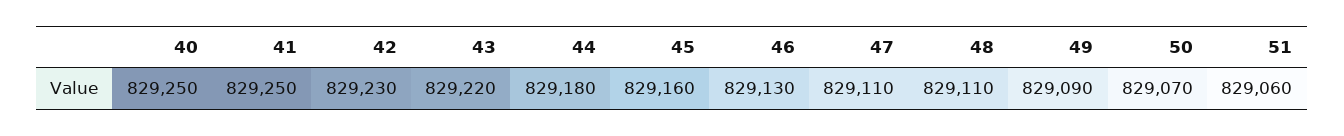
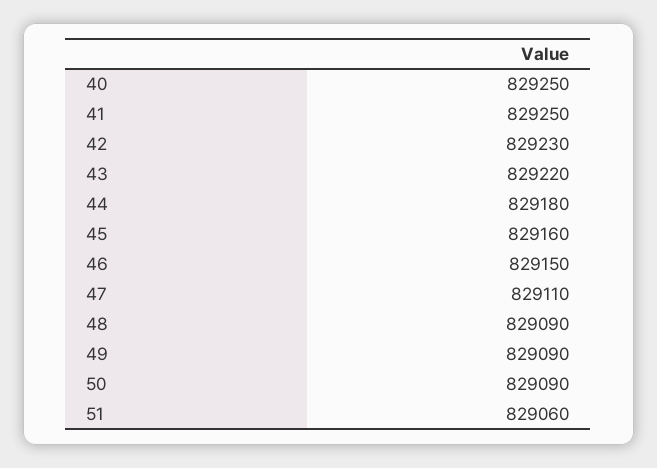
  {
    "40": 829250,
    "41": 829250,
    "42": 829230,
    "43": 829220,
    "44": 829180,
    "45": 829160,
-   "46": 829130,
+   "46": 829150,
    "47": 829110,
-   "48": 829110,
+   "48": 829090,
    "49": 829090,
-   "50": 829070,
+   "50": 829090,
    "51": 829060
  }

